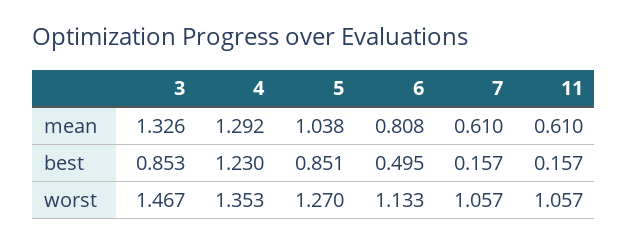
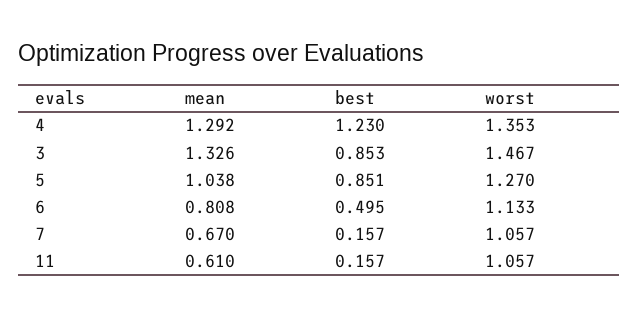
  {
    "3": {
      "mean": 1.326,
      "best": 0.853,
      "worst": 1.467
    },
    "4": {
      "mean": 1.292,
      "best": 1.23,
      "worst": 1.353
    },
    "5": {
      "mean": 1.038,
      "best": 0.851,
      "worst": 1.27
    },
    "6": {
      "mean": 0.808,
      "best": 0.495,
      "worst": 1.133
    },
    "7": {
-     "mean": 0.61,
+     "mean": 0.67,
      "best": 0.157,
      "worst": 1.057
    },
    "11": {
      "mean": 0.61,
      "best": 0.157,
      "worst": 1.057
    }
  }

